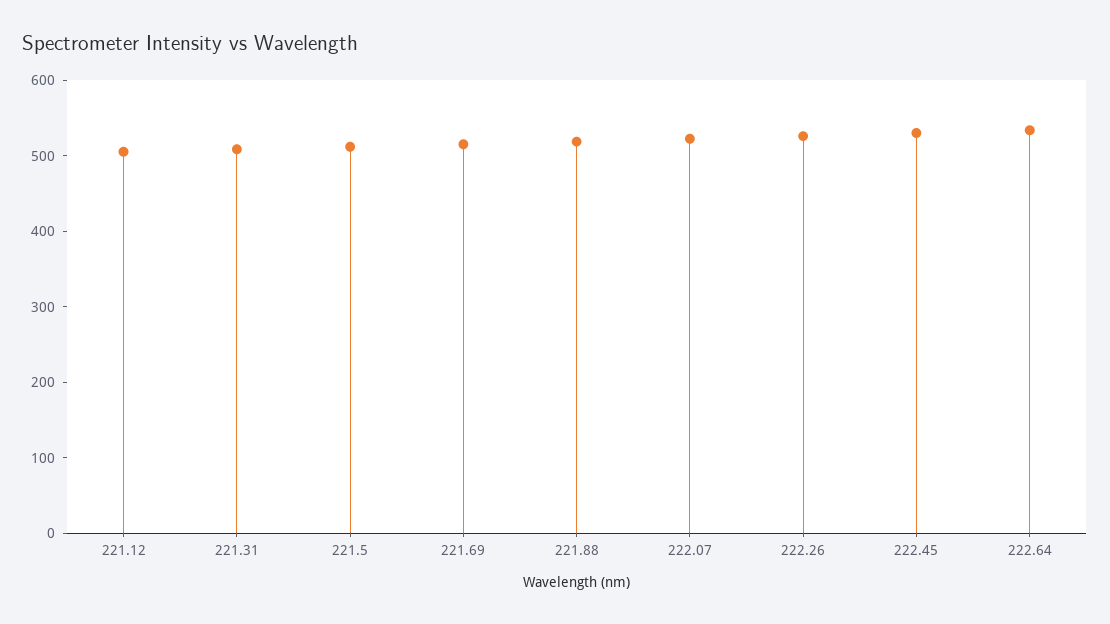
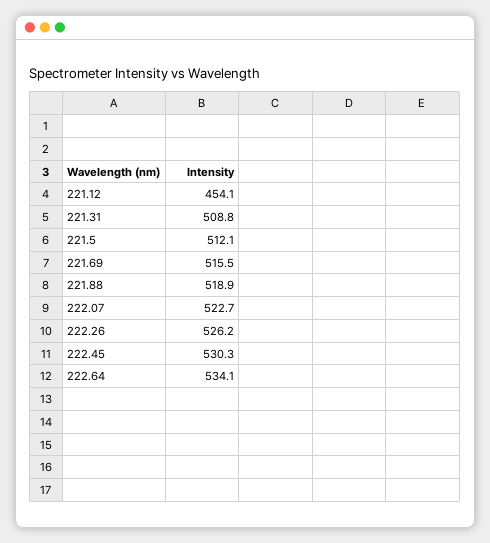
  {
-   "221.12": 500,
+   "221.12": 454.1,
    "221.31": 508.8,
    "221.5": 512.1,
    "221.69": 515.5,
    "221.88": 518.9,
    "222.07": 522.7,
    "222.26": 526.2,
    "222.45": 530.3,
    "222.64": 534.1
  }

